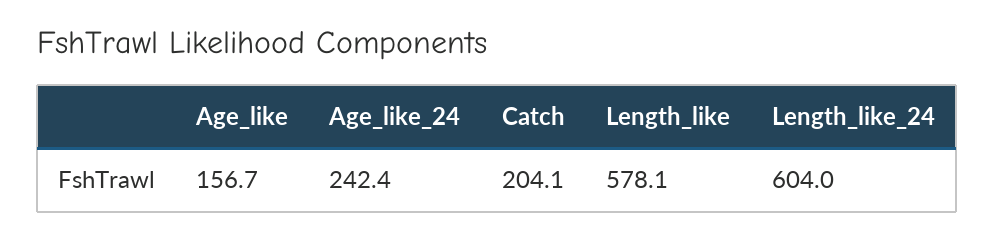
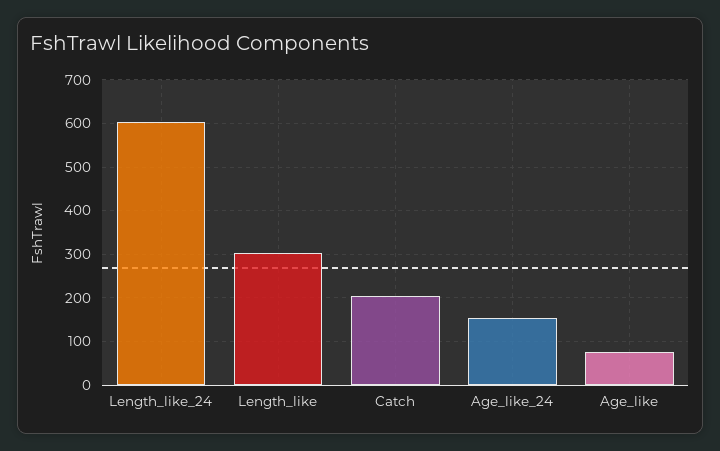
  {
-   "Age_like": 156.7,
+   "Age_like": 80,
-   "Age_like_24": 242.4,
+   "Age_like_24": 160,
    "Catch": 204.1,
-   "Length_like": 578.1,
+   "Length_like": 300,
    "Length_like_24": 604
  }

